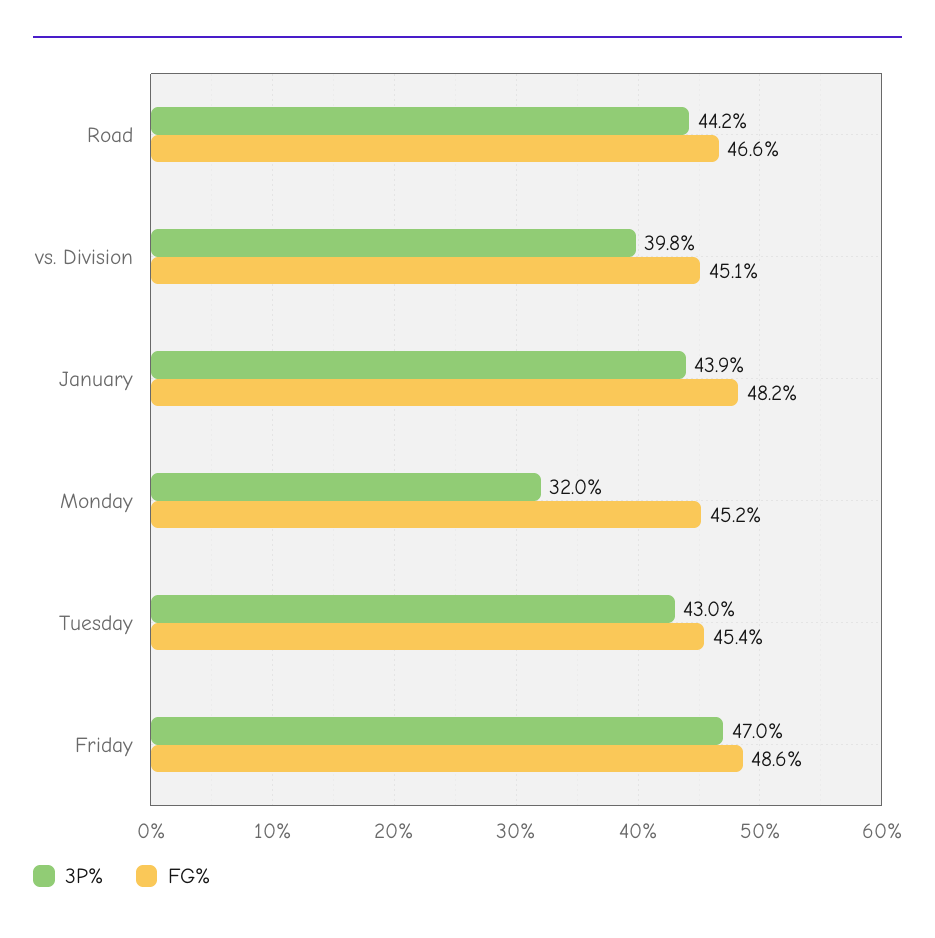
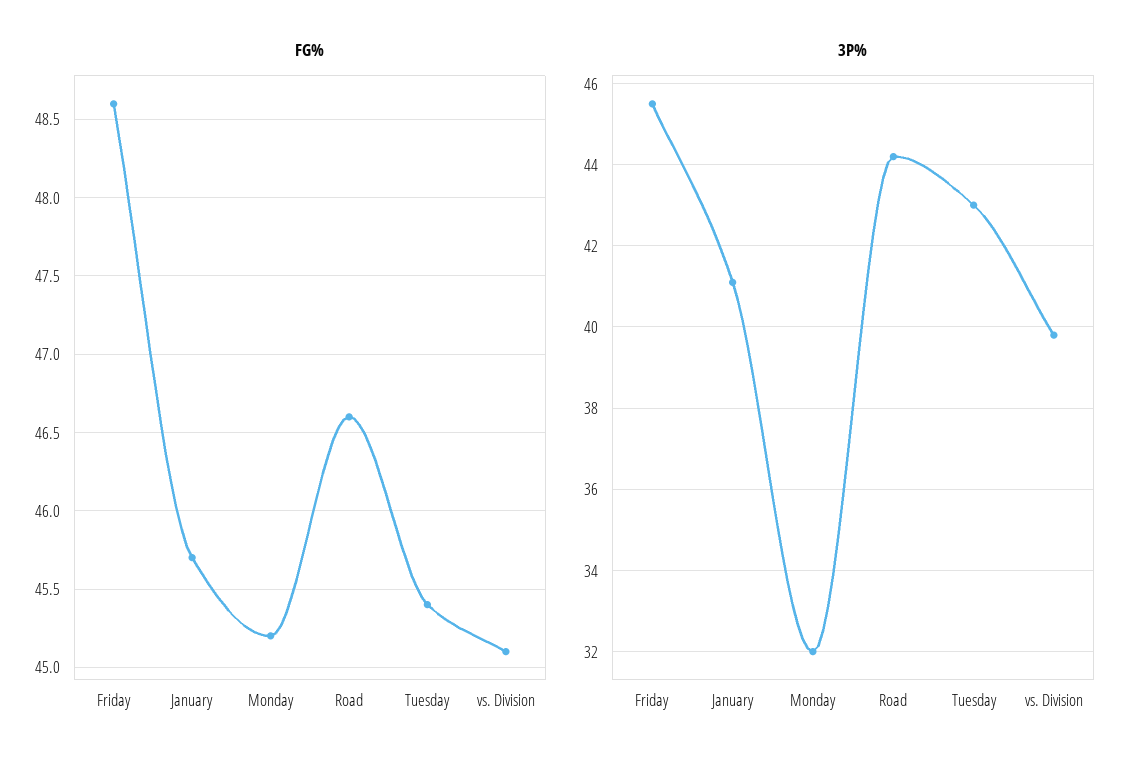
  {
    "3P%": {
      "Road": 44.2,
      "vs. Division": 39.8,
-     "January": 43.9,
+     "January": 41,
      "Monday": 32,
      "Tuesday": 43,
-     "Friday": 47
+     "Friday": 45.5
    },
    "FG%": {
      "Road": 46.6,
      "vs. Division": 45.1,
-     "January": 48.2,
+     "January": 45.7,
      "Monday": 45.2,
      "Tuesday": 45.4,
      "Friday": 48.6
    }
  }

